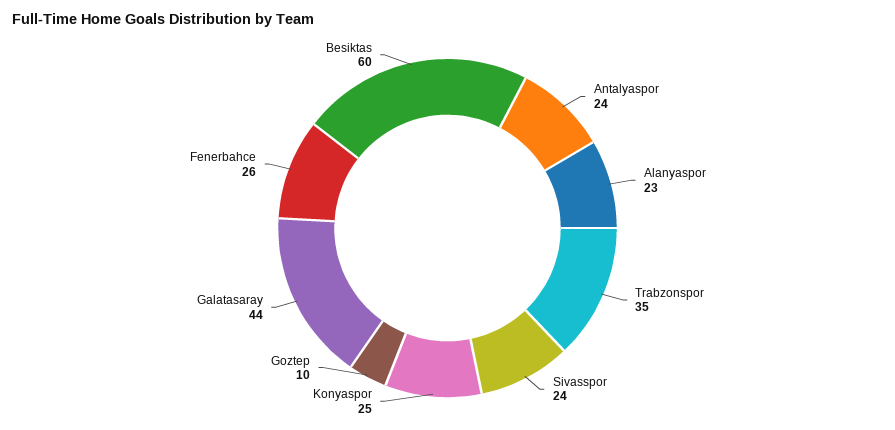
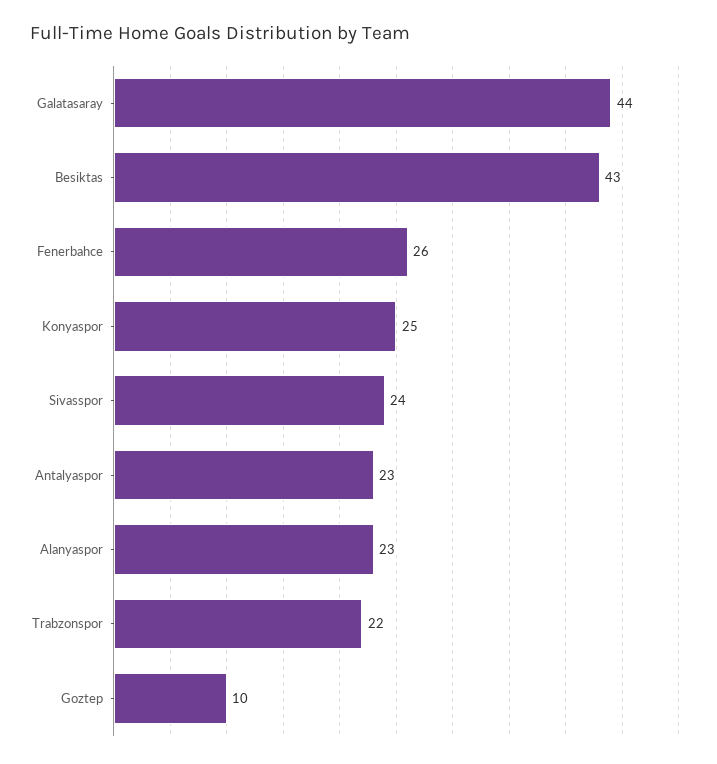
  {
-   "Antalyaspor": 24,
+   "Antalyaspor": 23,
    "Alanyaspor": 23,
-   "Trabzonspor": 35,
+   "Trabzonspor": 22,
    "Sivasspor": 24,
    "Konyaspor": 25,
    "Goztep": 10,
    "Galatasaray": 44,
    "Fenerbahce": 26,
-   "Besiktas": 60
+   "Besiktas": 43
  }

